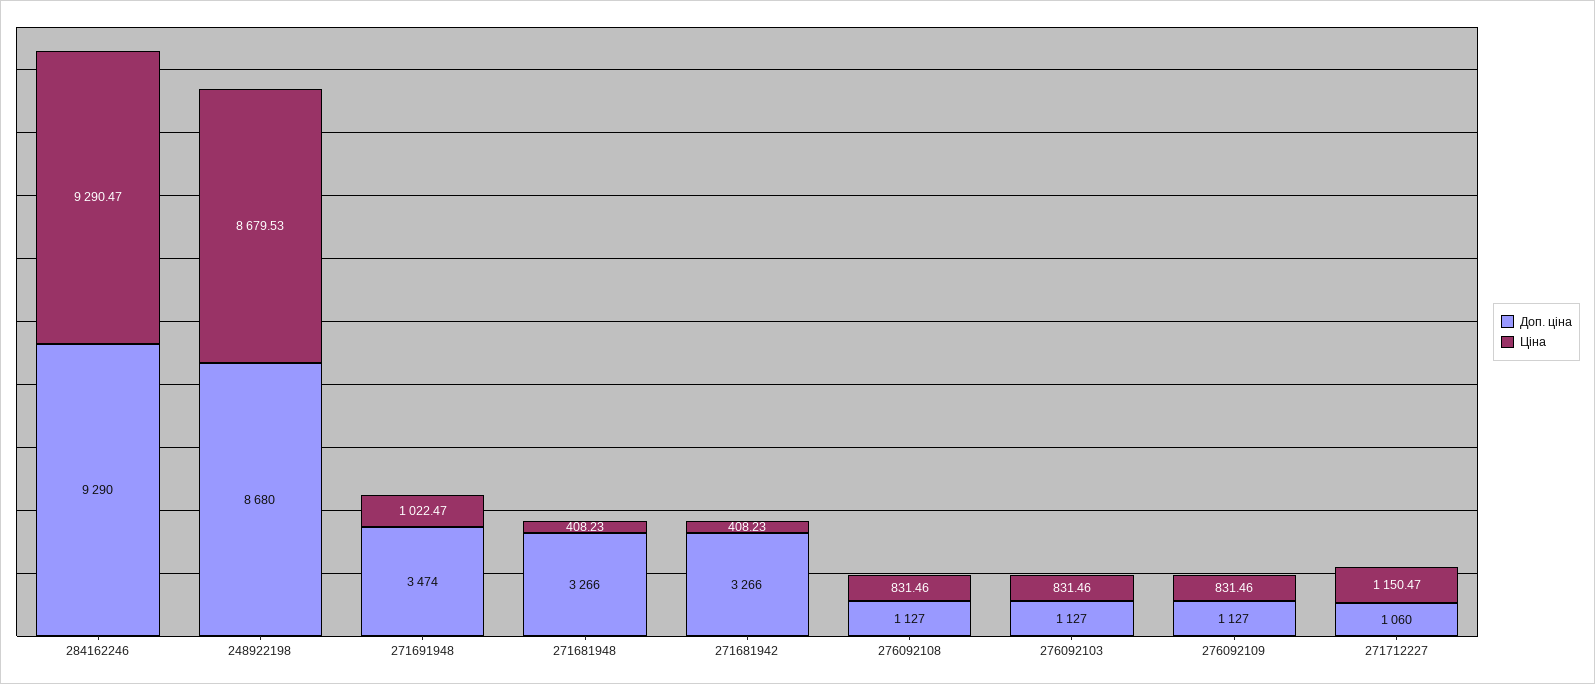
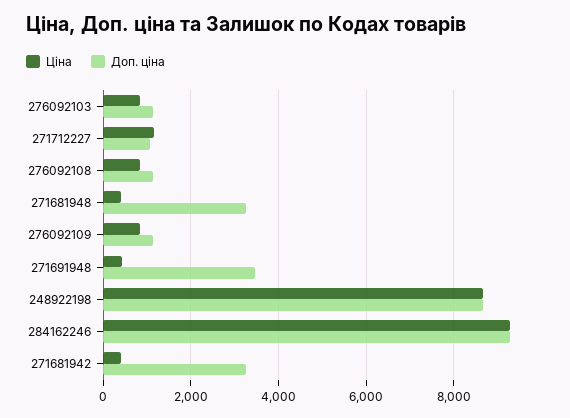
  {
    "Доп. ціна": {
      "284162246": 9290,
      "248922198": 8680,
      "271691948": 3474,
      "271681948": 3266,
      "271681942": 3266,
      "276092108": 1127,
      "276092103": 1127,
      "276092109": 1127,
      "271712227": 1060
    },
    "Ціна": {
      "284162246": 9290.47,
      "248922198": 8679.53,
-     "271691948": 1022.47,
+     "271691948": 400,
      "271681948": 408.23,
      "271681942": 408.23,
      "276092108": 831.46,
      "276092103": 831.46,
      "276092109": 831.46,
      "271712227": 1150.47
    }
  }

